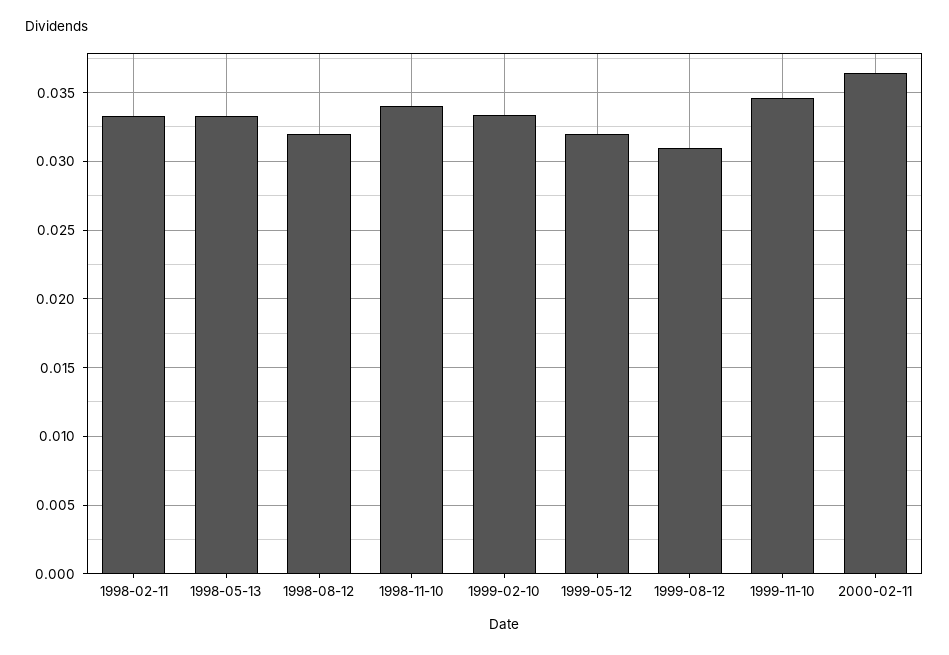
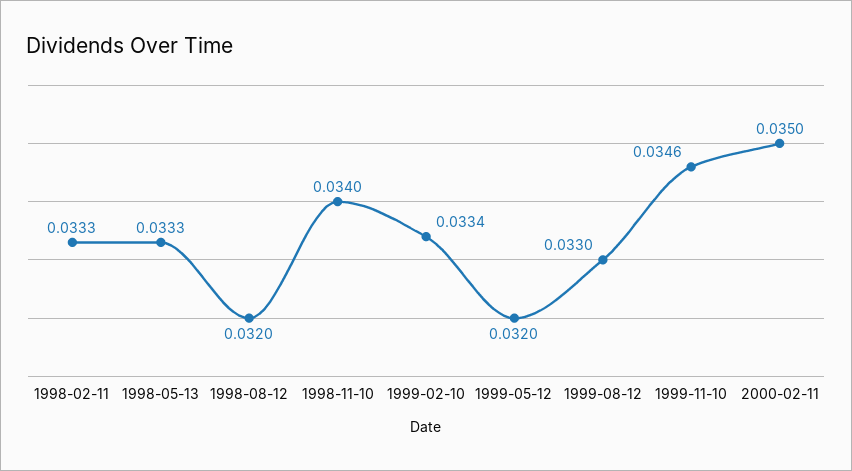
  {
    "1998-02-11": 0.0333,
    "1998-05-13": 0.0333,
    "1998-08-12": 0.032,
    "1998-11-10": 0.034,
    "1999-02-10": 0.0334,
    "1999-05-12": 0.032,
-   "1999-08-12": 0.031,
+   "1999-08-12": 0.033,
    "1999-11-10": 0.0346,
-   "2000-02-11": 0.0365
+   "2000-02-11": 0.035
  }

